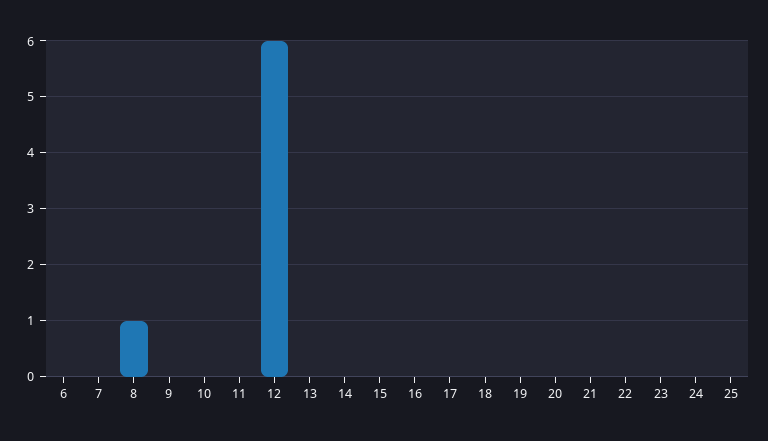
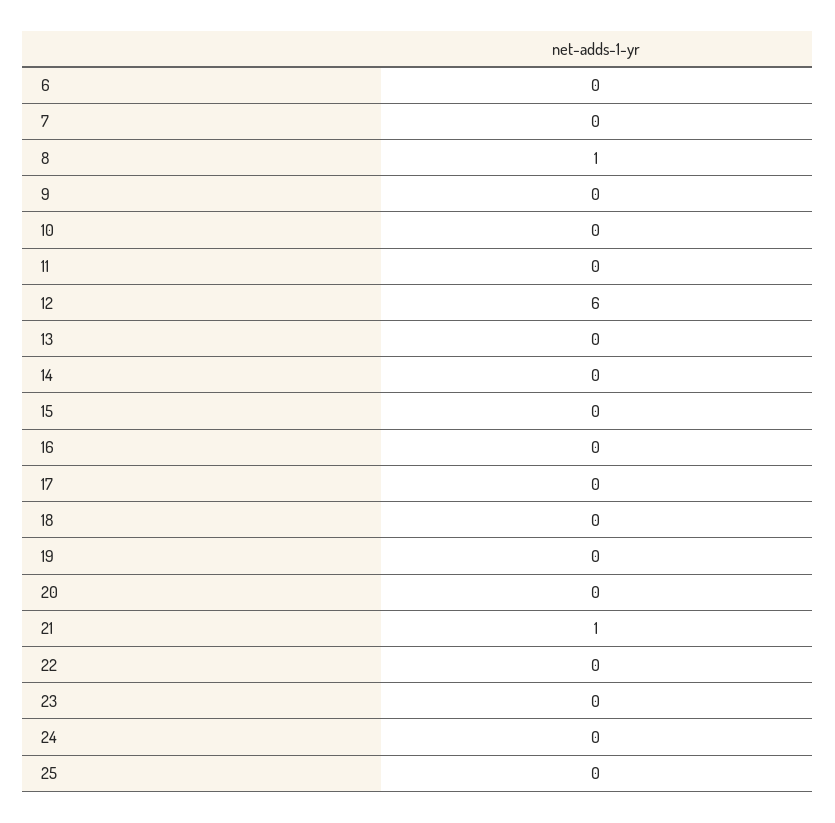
  {
    "6": 0,
    "7": 0,
    "8": 1,
    "9": 0,
    "10": 0,
    "11": 0,
    "12": 6,
    "13": 0,
    "14": 0,
    "15": 0,
    "16": 0,
    "17": 0,
    "18": 0,
    "19": 0,
    "20": 0,
-   "21": 0,
+   "21": 1,
    "22": 0,
    "23": 0,
    "24": 0,
    "25": 0
  }

